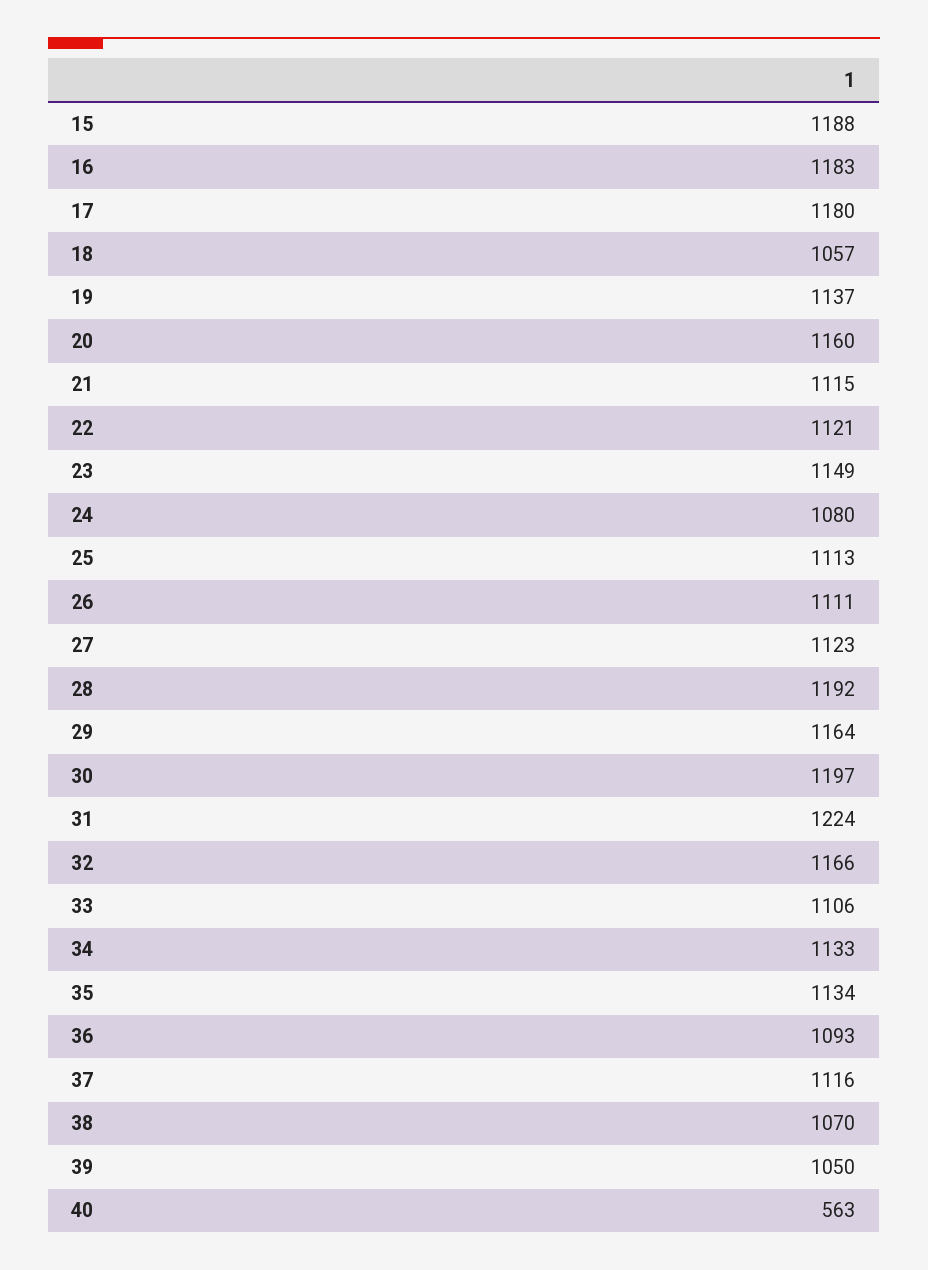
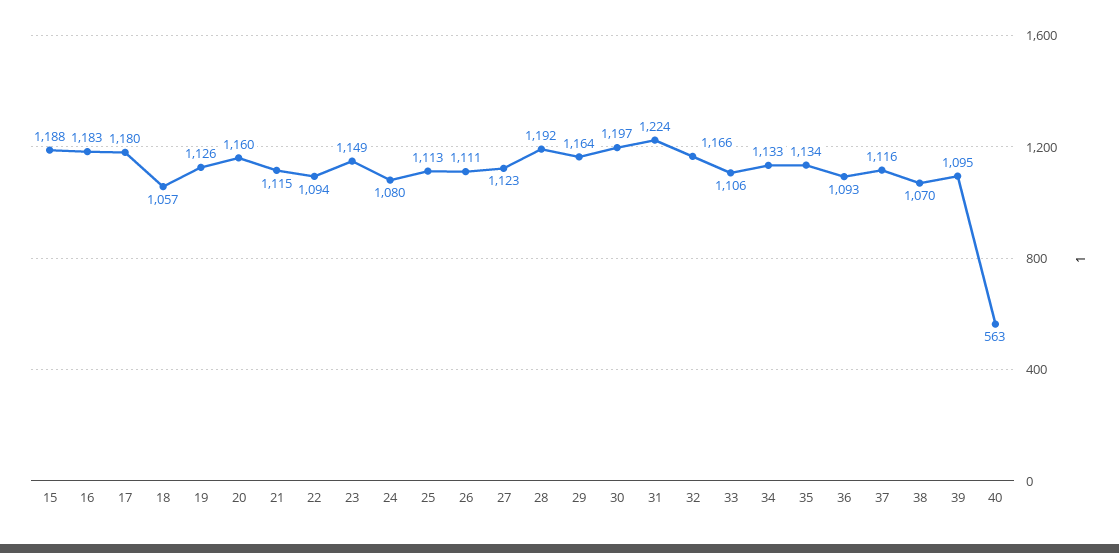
  {
    "15": 1188,
    "16": 1183,
    "17": 1180,
    "18": 1057,
-   "19": 1137,
+   "19": 1126,
    "20": 1160,
    "21": 1115,
-   "22": 1121,
+   "22": 1094,
    "23": 1149,
    "24": 1080,
    "25": 1113,
    "26": 1111,
    "27": 1123,
    "28": 1192,
    "29": 1164,
    "30": 1197,
    "31": 1224,
    "32": 1166,
    "33": 1106,
    "34": 1133,
    "35": 1134,
    "36": 1093,
    "37": 1116,
    "38": 1070,
-   "39": 1050,
+   "39": 1095,
    "40": 563
  }

